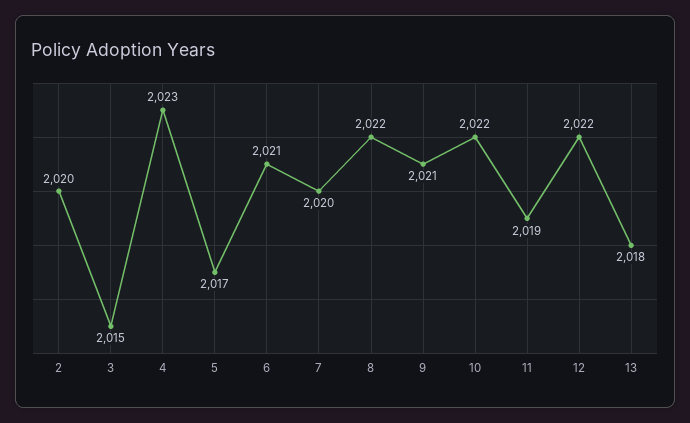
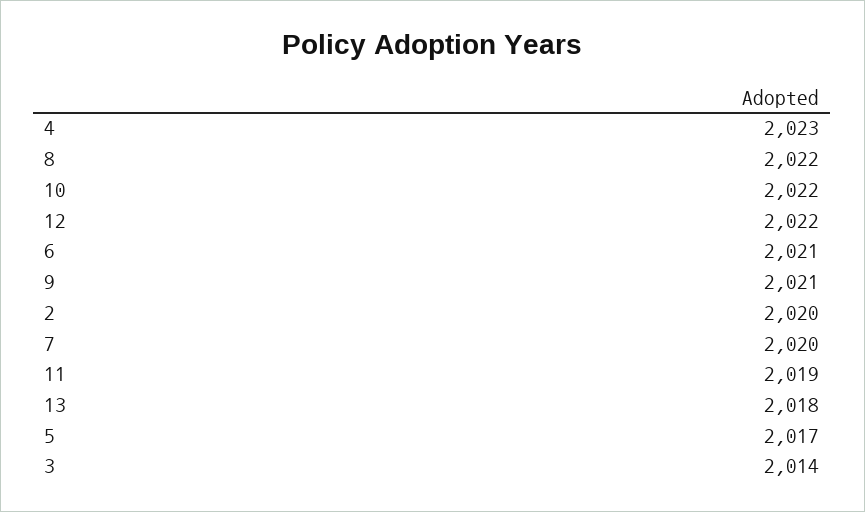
  {
    "2": 2020,
-   "3": 2015,
+   "3": 2014,
    "4": 2023,
    "5": 2017,
    "6": 2021,
    "7": 2020,
    "8": 2022,
    "9": 2021,
    "10": 2022,
    "11": 2019,
    "12": 2022,
    "13": 2018
  }

